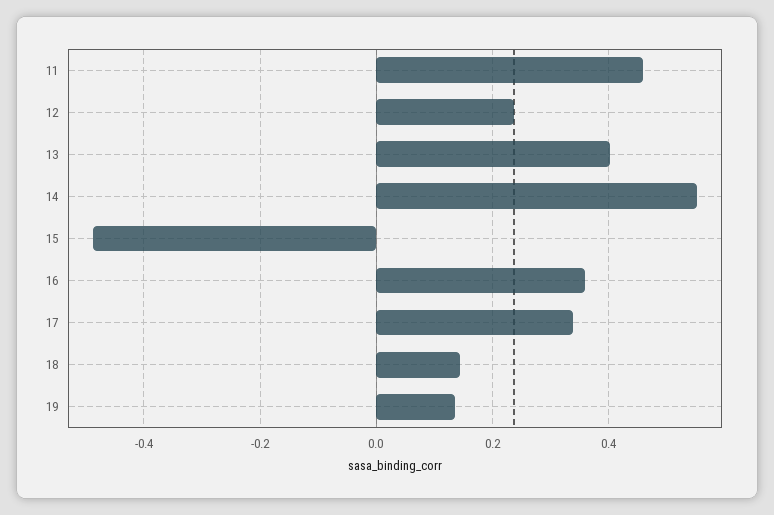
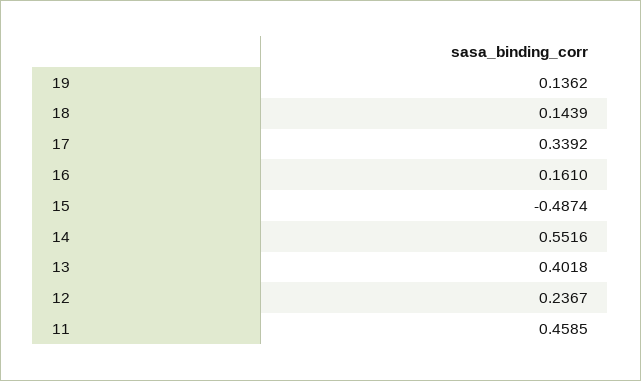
  {
    "11": 0.4585,
    "12": 0.2367,
    "13": 0.4018,
    "14": 0.5516,
    "15": -0.4874,
-   "16": 0.36,
+   "16": 0.161,
    "17": 0.3392,
    "18": 0.1439,
    "19": 0.1362
  }

